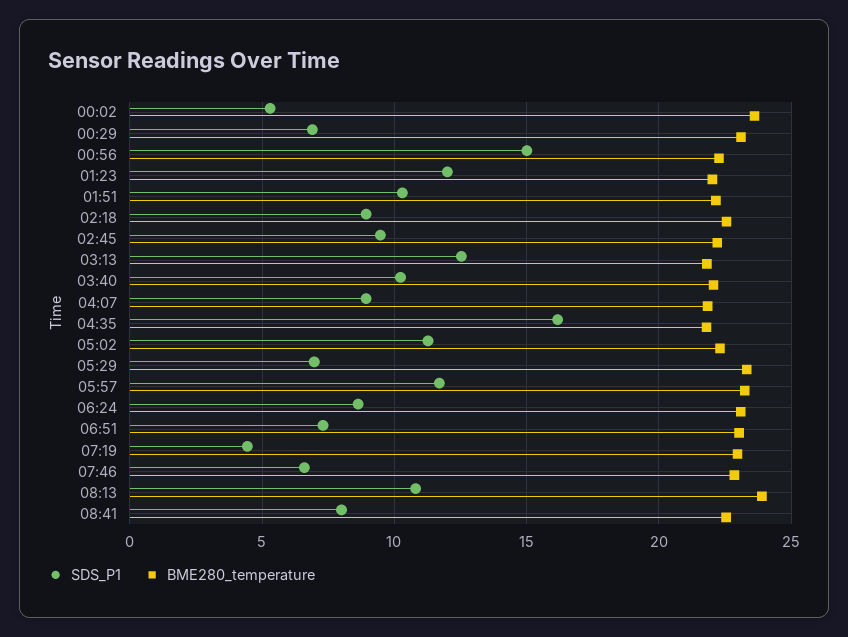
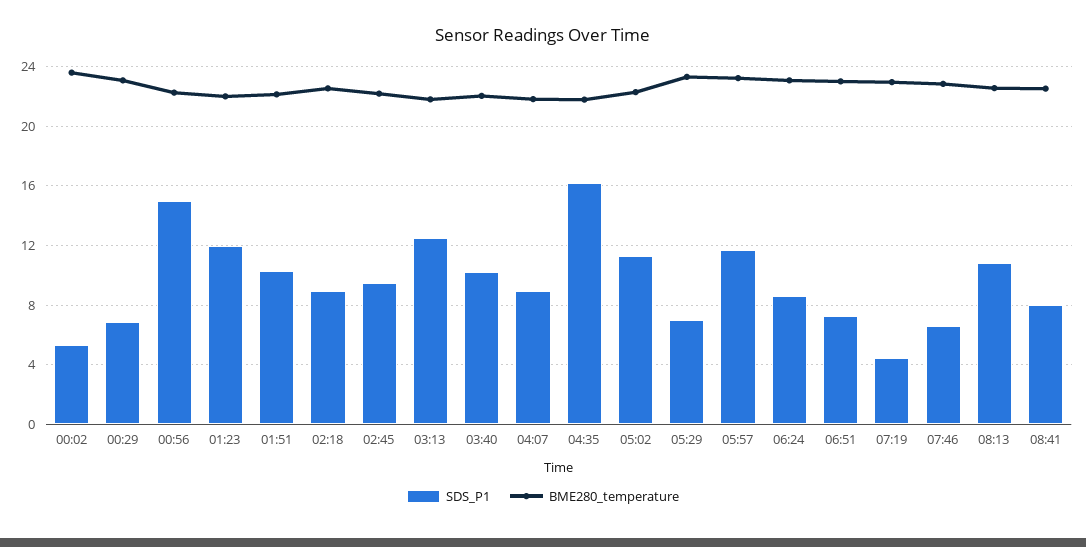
  {
    "SDS_P1": {
      "00:02": 5.5,
      "00:29": 7,
      "00:56": 15,
      "01:23": 12,
      "01:51": 10.5,
      "02:18": 9,
      "02:45": 9.5,
      "03:13": 12.5,
      "03:40": 10,
      "04:07": 9,
      "04:35": 16,
      "05:02": 11.5,
      "05:29": 7,
      "05:57": 11.5,
      "06:24": 8.5,
      "06:51": 7.5,
      "07:19": 4.5,
      "07:46": 6.5,
      "08:13": 11,
      "08:41": 8
    },
    "BME280_temperature": {
      "00:02": 23.5,
      "00:29": 23,
      "00:56": 22.5,
      "01:23": 22,
      "01:51": 22,
      "02:18": 22.5,
      "02:45": 22,
      "03:13": 22,
      "03:40": 22,
      "04:07": 22,
      "04:35": 22,
      "05:02": 22.5,
      "05:29": 23.5,
      "05:57": 23,
      "06:24": 23,
      "06:51": 23,
      "07:19": 23,
      "07:46": 23,
-     "08:13": 24,
+     "08:13": 22.5,
      "08:41": 22.5
    }
  }

